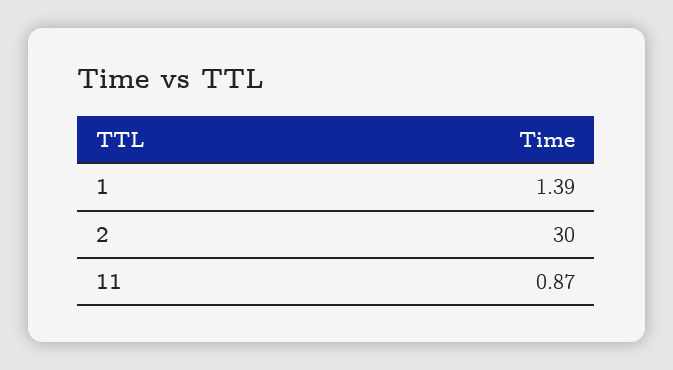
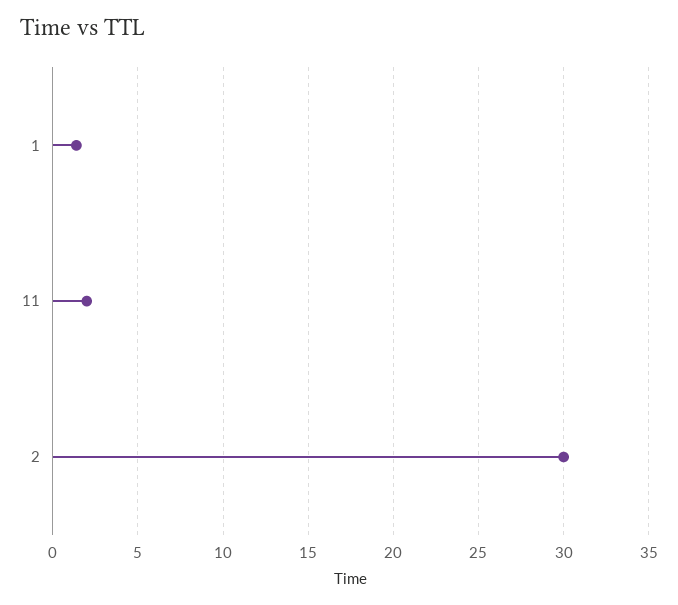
  {
    "1": 1.39,
    "2": 30,
-   "11": 0.87
+   "11": 2
  }

